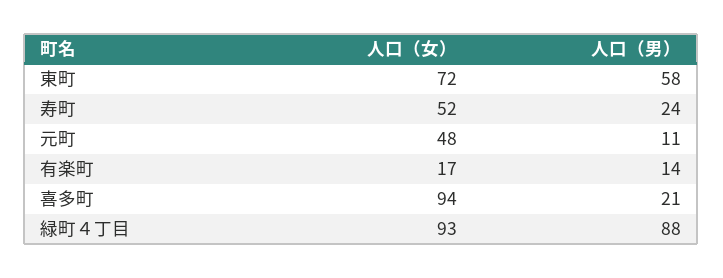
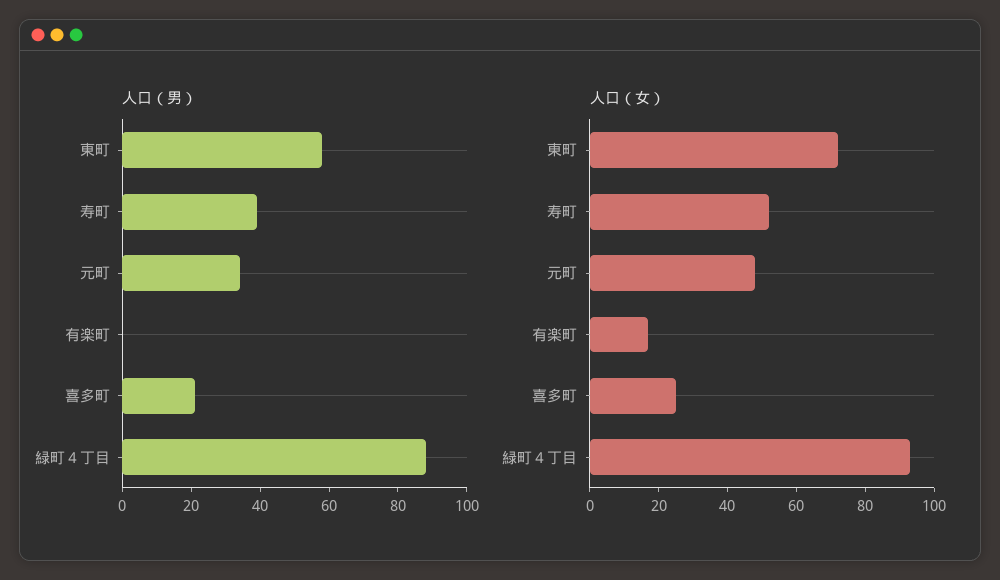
  {
    "人口（女）": {
      "東町": 72,
      "寿町": 52,
      "元町": 48,
      "有楽町": 17,
-     "喜多町": 94,
+     "喜多町": 25,
      "緑町４丁目": 93
    },
    "人口（男）": {
      "東町": 58,
-     "寿町": 24,
+     "寿町": 40,
-     "元町": 11,
+     "元町": 35,
-     "有楽町": 14,
+     "有楽町": 0,
      "喜多町": 21,
      "緑町４丁目": 88
    }
  }

